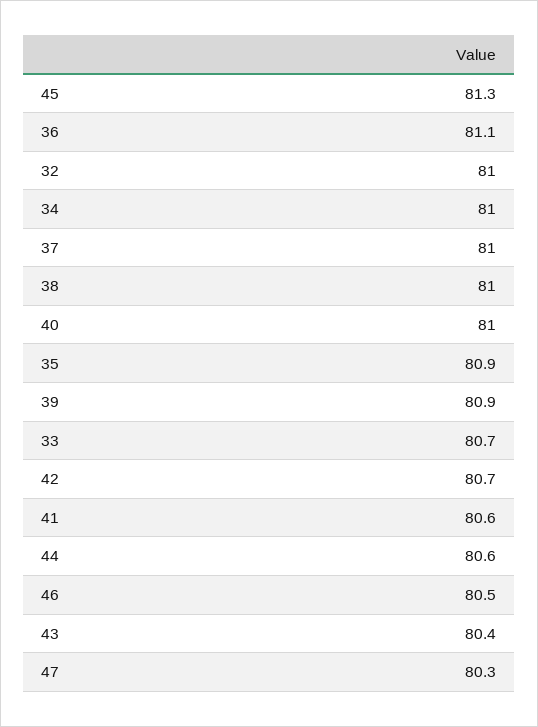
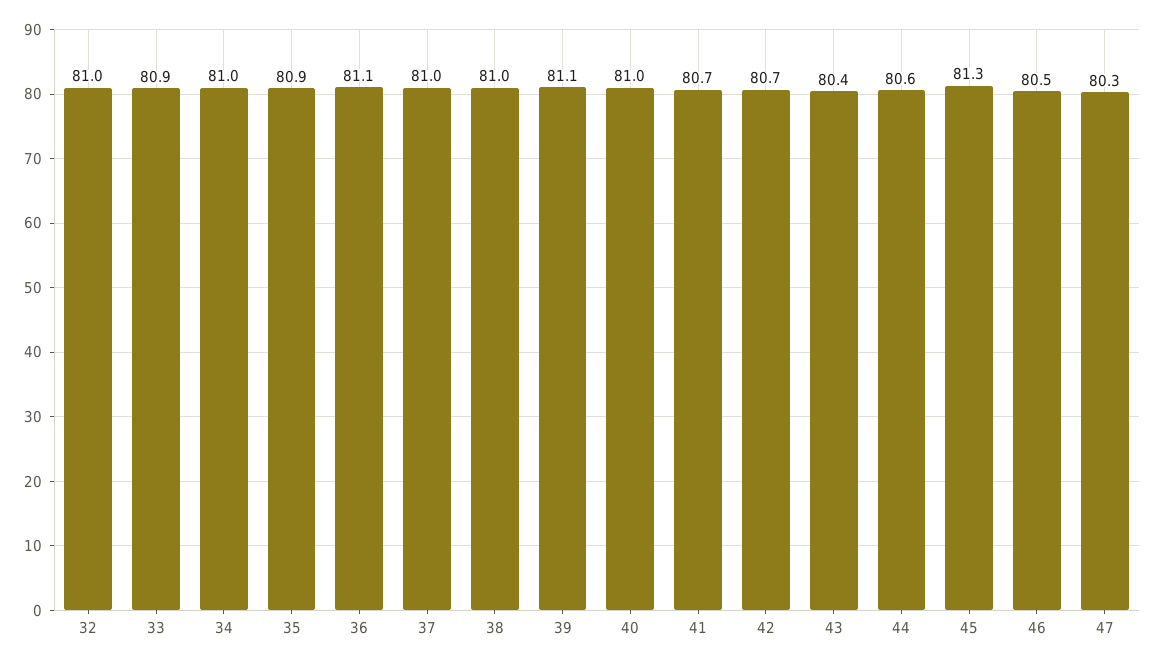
  {
    "45": 81.3,
    "36": 81.1,
    "32": 81,
    "34": 81,
    "37": 81,
    "38": 81,
    "40": 81,
    "35": 80.9,
-   "39": 80.9,
+   "39": 81.1,
-   "33": 80.7,
+   "33": 80.9,
    "42": 80.7,
-   "41": 80.6,
+   "41": 80.7,
    "44": 80.6,
    "46": 80.5,
    "43": 80.4,
    "47": 80.3
  }

